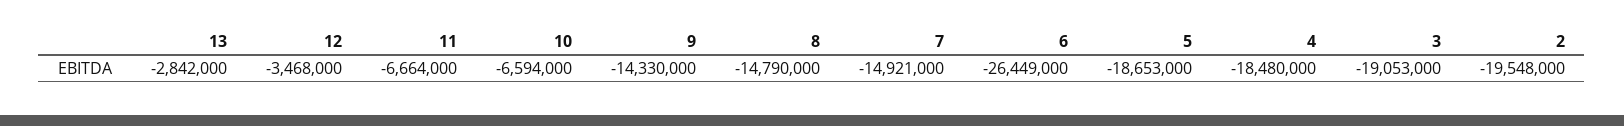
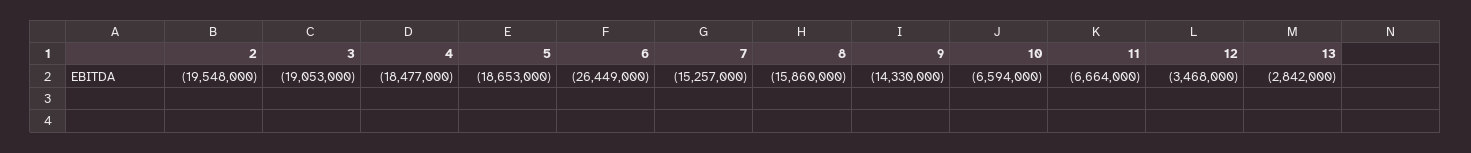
  {
    "13": -2842000,
    "12": -3468000,
    "11": -6664000,
    "10": -6594000,
    "9": -14330000,
-   "8": -14790000,
+   "8": -15860000,
-   "7": -14921000,
+   "7": -15257000,
    "6": -26449000,
    "5": -18653000,
-   "4": -18480000,
+   "4": -18477000,
    "3": -19053000,
    "2": -19548000
  }

